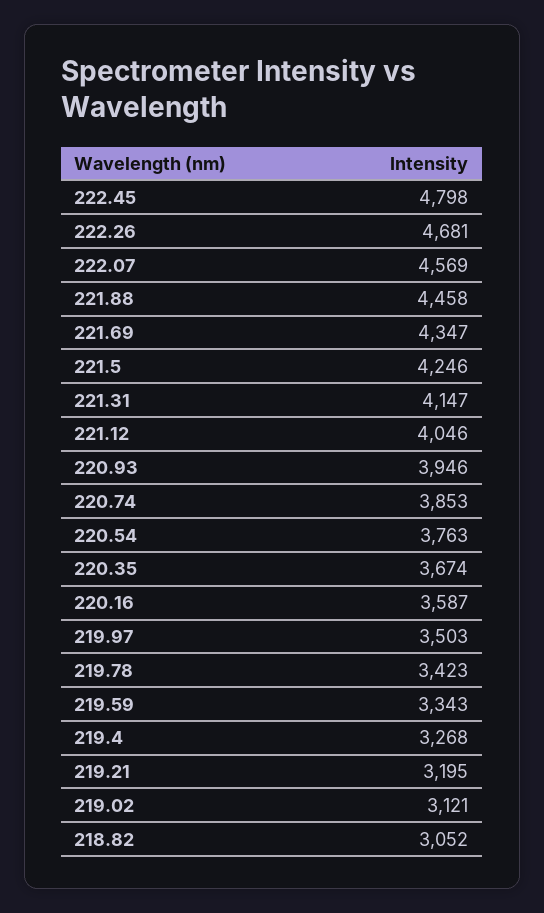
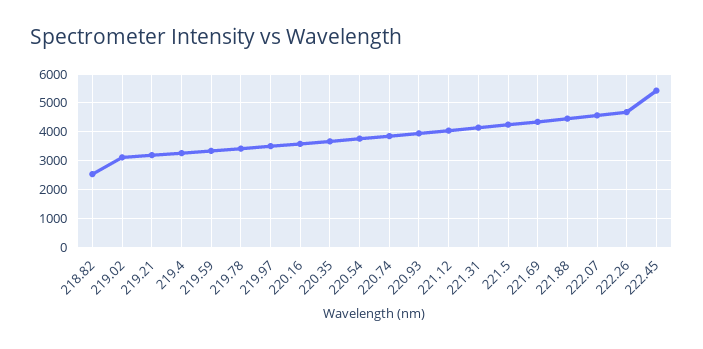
  {
-   "222.45": 4798,
+   "222.45": 5500,
    "222.26": 4681,
    "222.07": 4569,
    "221.88": 4458,
    "221.69": 4347,
    "221.5": 4246,
    "221.31": 4147,
    "221.12": 4046,
    "220.93": 3946,
    "220.74": 3853,
    "220.54": 3763,
    "220.35": 3674,
    "220.16": 3587,
    "219.97": 3503,
    "219.78": 3423,
    "219.59": 3343,
    "219.4": 3268,
    "219.21": 3195,
    "219.02": 3121,
-   "218.82": 3052
+   "218.82": 2500
  }

